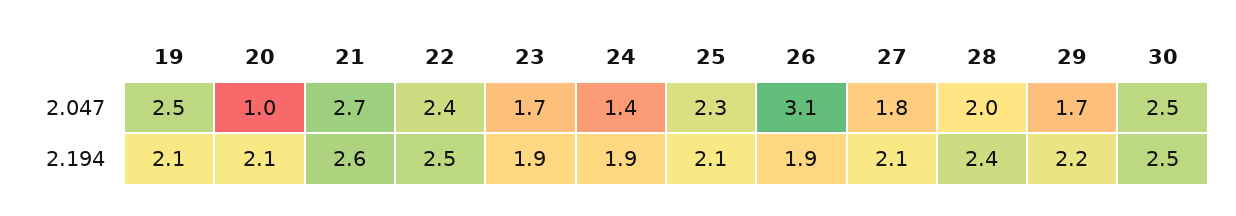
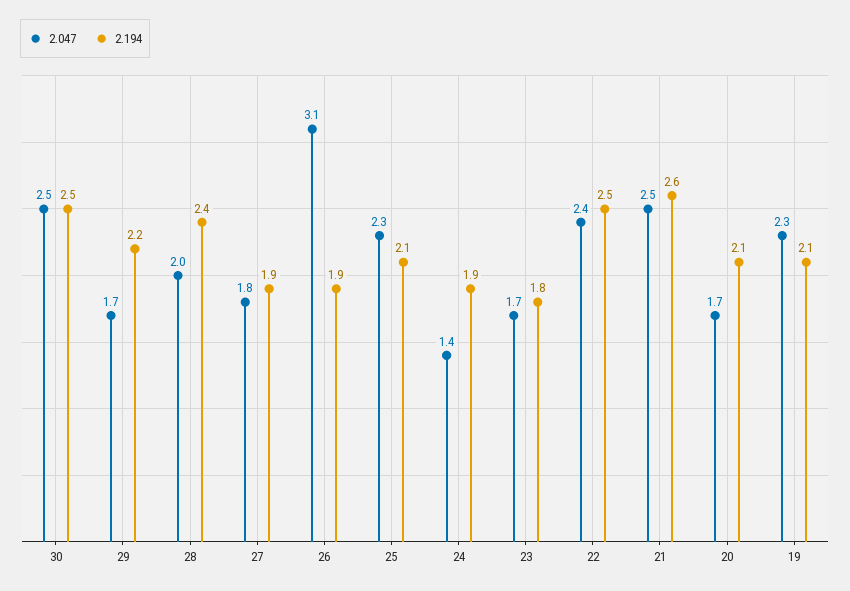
  {
    "2.047": {
-     "19": 2.5,
+     "19": 2.3,
-     "20": 1,
+     "20": 1.7,
-     "21": 2.7,
+     "21": 2.5,
      "22": 2.4,
      "23": 1.7,
      "24": 1.4,
      "25": 2.3,
      "26": 3.1,
      "27": 1.8,
      "28": 2,
      "29": 1.7,
      "30": 2.5
    },
    "2.194": {
      "19": 2.1,
      "20": 2.1,
      "21": 2.6,
      "22": 2.5,
-     "23": 1.9,
+     "23": 1.8,
      "24": 1.9,
      "25": 2.1,
      "26": 1.9,
-     "27": 2.1,
+     "27": 1.9,
      "28": 2.4,
      "29": 2.2,
      "30": 2.5
    }
  }

